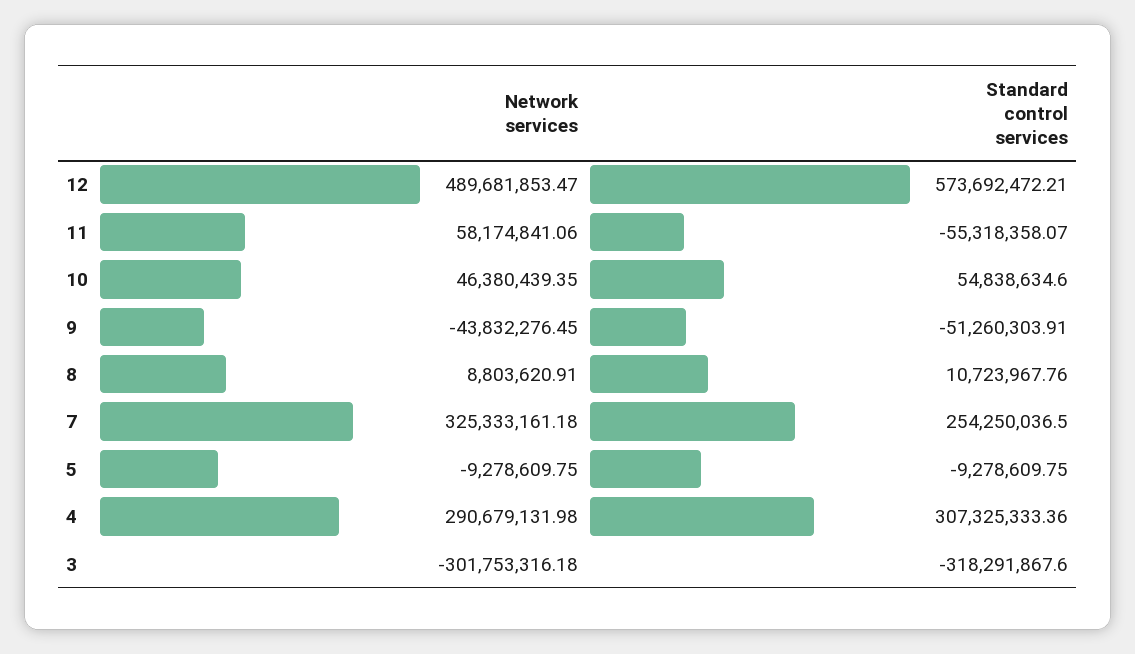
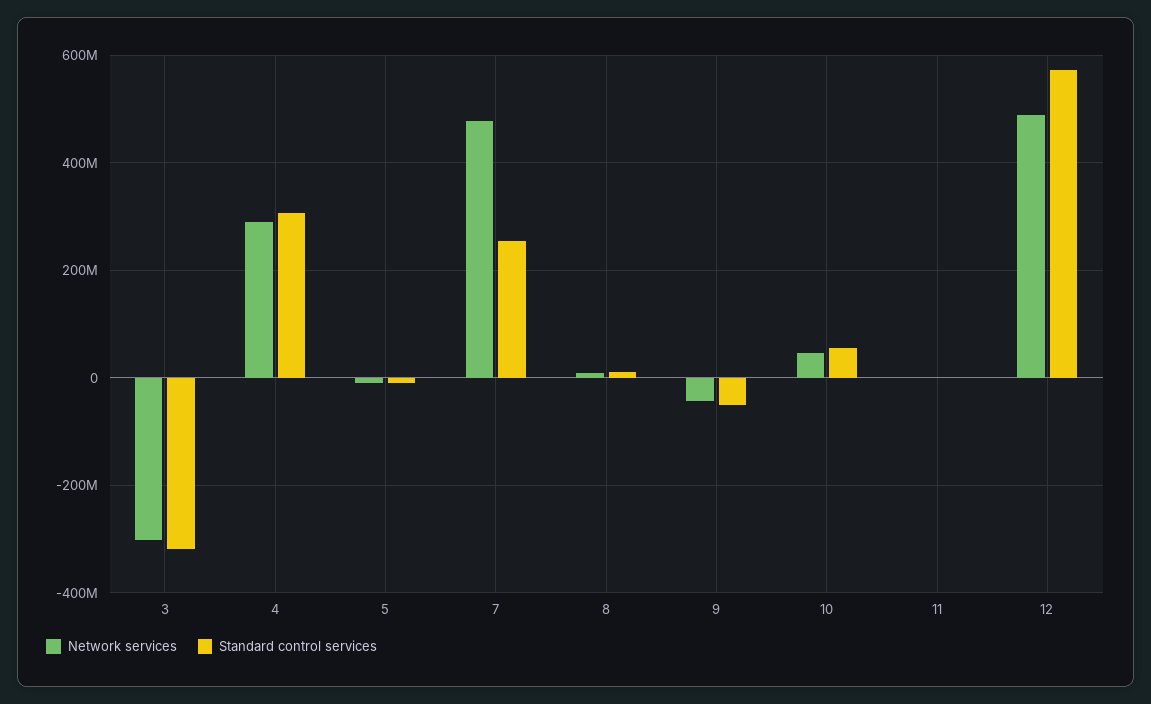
  {
    "Network services": {
      "12": 489681853.47,
-     "11": 58174841.06,
+     "11": 0,
      "10": 46380439.35,
      "9": -43832276.45,
      "8": 8803620.91,
-     "7": 325333161.18,
+     "7": 480000000,
      "5": -9278609.75,
      "4": 290679131.98,
      "3": -301753316.18
    },
    "Standard control services": {
      "12": 573692472.21,
-     "11": -55318358.07,
+     "11": 0,
      "10": 54838634.6,
      "9": -51260303.91,
      "8": 10723967.76,
      "7": 254250036.5,
      "5": -9278609.75,
      "4": 307325333.36,
      "3": -318291867.6
    }
  }

